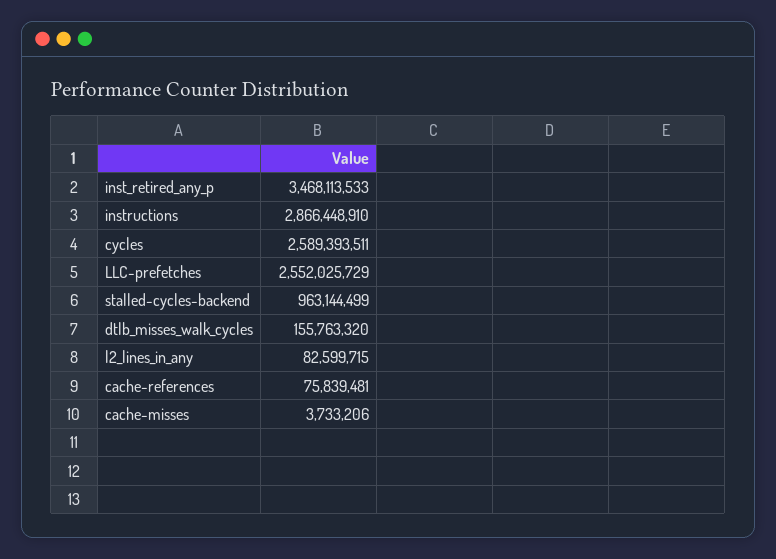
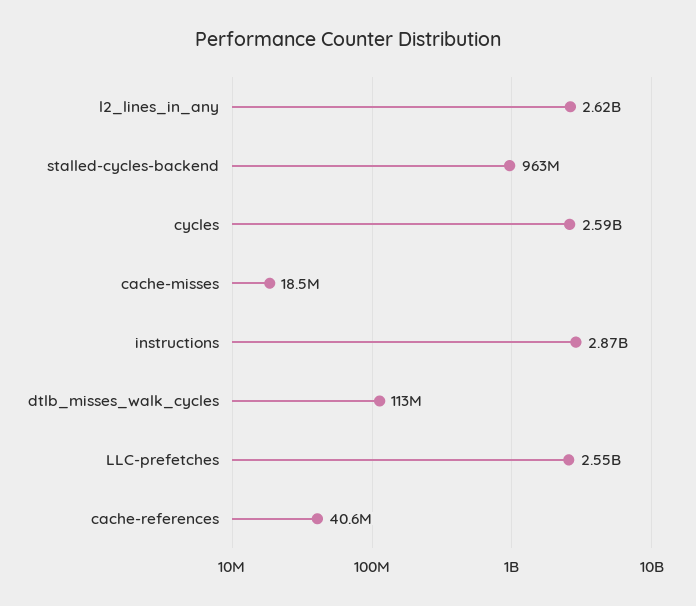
  {
-   "inst_retired_any_p": 3468113533,
    "instructions": 2866448910,
    "cycles": 2589393511,
    "LLC-prefetches": 2552025729,
    "stalled-cycles-backend": 963144499,
-   "dtlb_misses_walk_cycles": 155763320,
+   "dtlb_misses_walk_cycles": 113000000,
-   "l2_lines_in_any": 82599715,
+   "l2_lines_in_any": 2620000000,
-   "cache-references": 75839481,
+   "cache-references": 40600000,
-   "cache-misses": 3733206
+   "cache-misses": 18500000
  }

